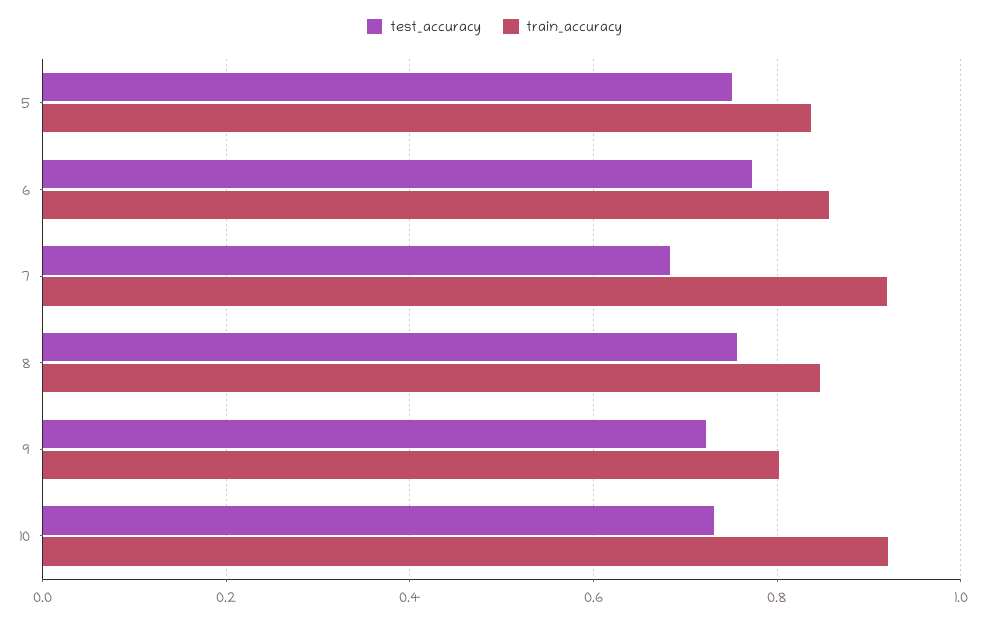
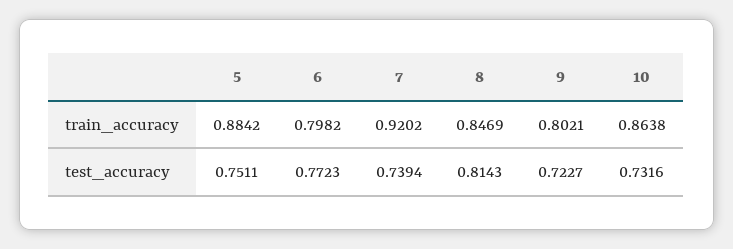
  {
    "test_accuracy": {
      "5": 0.7511,
      "6": 0.7723,
-     "7": 0.68,
+     "7": 0.7394,
-     "8": 0.76,
+     "8": 0.8143,
      "9": 0.7227,
      "10": 0.7316
    },
    "train_accuracy": {
-     "5": 0.84,
+     "5": 0.8842,
-     "6": 0.86,
+     "6": 0.7982,
      "7": 0.9202,
      "8": 0.8469,
      "9": 0.8021,
-     "10": 0.92
+     "10": 0.8638
    }
  }

